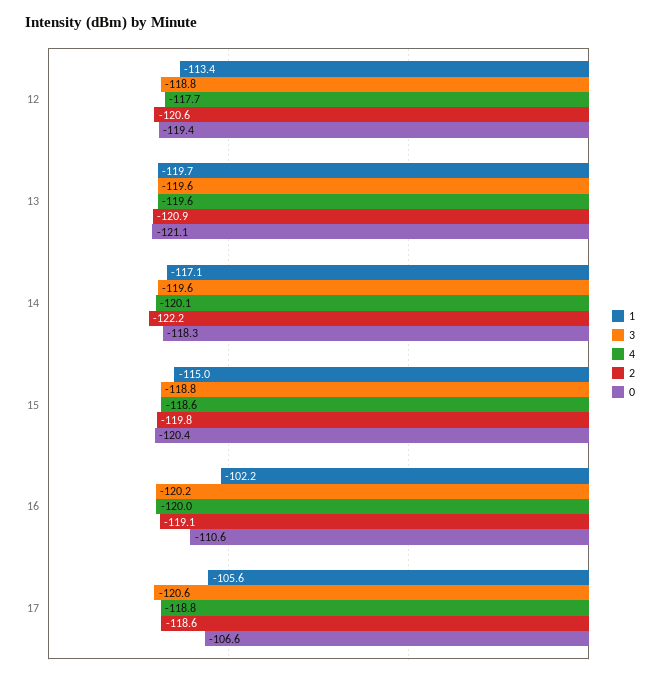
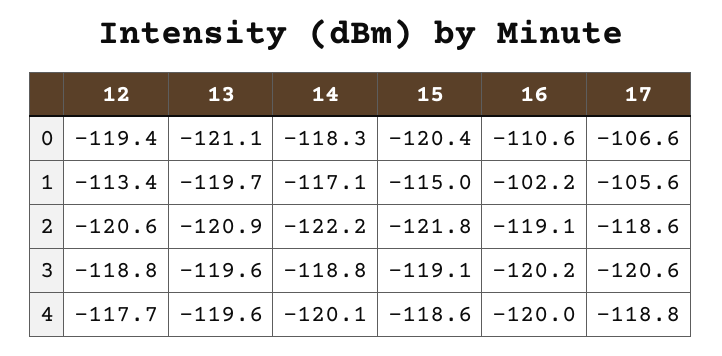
  {
    "1": {
      "12": -113.4,
      "13": -119.7,
      "14": -117.1,
      "15": -115,
      "16": -102.2,
      "17": -105.6
    },
    "3": {
      "12": -118.8,
      "13": -119.6,
-     "14": -119.6,
+     "14": -118.8,
-     "15": -118.8,
+     "15": -119.1,
      "16": -120.2,
      "17": -120.6
    },
    "4": {
      "12": -117.7,
      "13": -119.6,
      "14": -120.1,
      "15": -118.6,
      "16": -120,
      "17": -118.8
    },
    "2": {
      "12": -120.6,
      "13": -120.9,
      "14": -122.2,
-     "15": -119.8,
+     "15": -121.8,
      "16": -119.1,
      "17": -118.6
    },
    "0": {
      "12": -119.4,
      "13": -121.1,
      "14": -118.3,
      "15": -120.4,
      "16": -110.6,
      "17": -106.6
    }
  }

